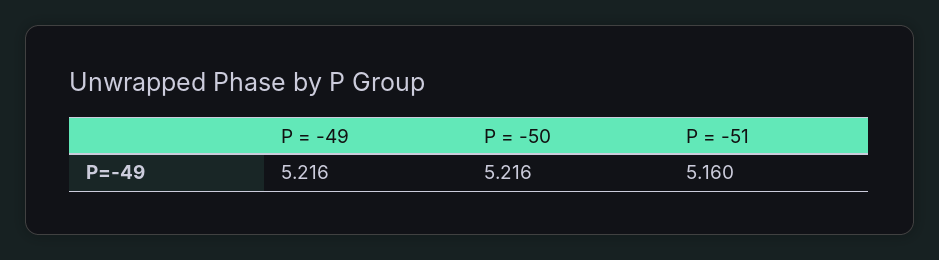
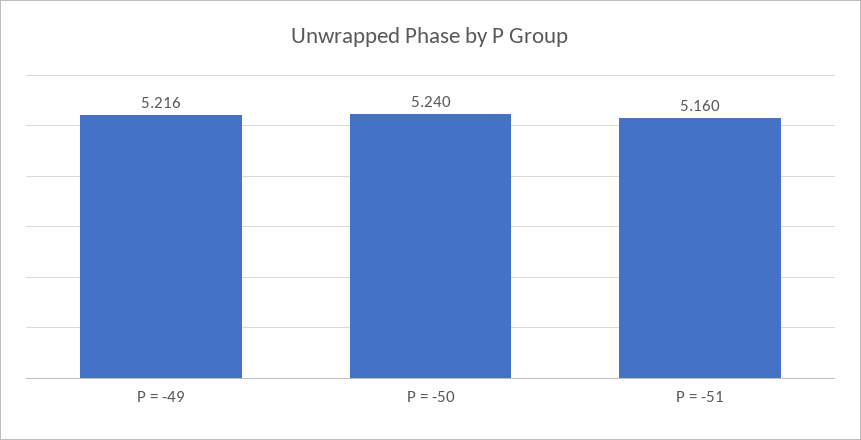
  {
    "P = -49": 5.216,
-   "P = -50": 5.216,
+   "P = -50": 5.24,
    "P = -51": 5.16
  }

